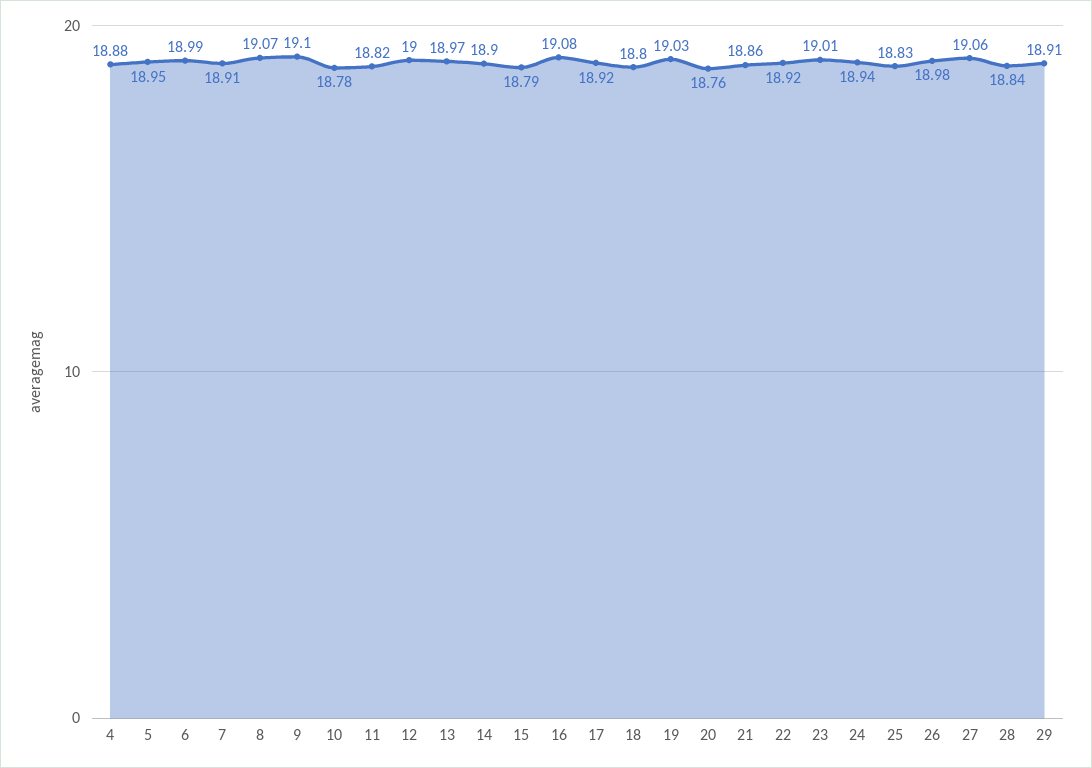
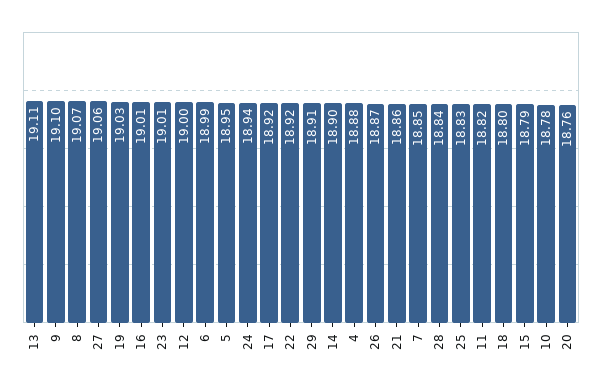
  {
    "4": 18.88,
    "5": 18.95,
    "6": 18.99,
-   "7": 18.91,
+   "7": 18.85,
    "8": 19.07,
    "9": 19.1,
    "10": 18.78,
    "11": 18.82,
    "12": 19,
-   "13": 18.97,
+   "13": 19.11,
    "14": 18.9,
    "15": 18.79,
-   "16": 19.08,
+   "16": 19.01,
    "17": 18.92,
    "18": 18.8,
    "19": 19.03,
    "20": 18.76,
    "21": 18.86,
    "22": 18.92,
    "23": 19.01,
    "24": 18.94,
    "25": 18.83,
-   "26": 18.98,
+   "26": 18.87,
    "27": 19.06,
    "28": 18.84,
    "29": 18.91
  }

